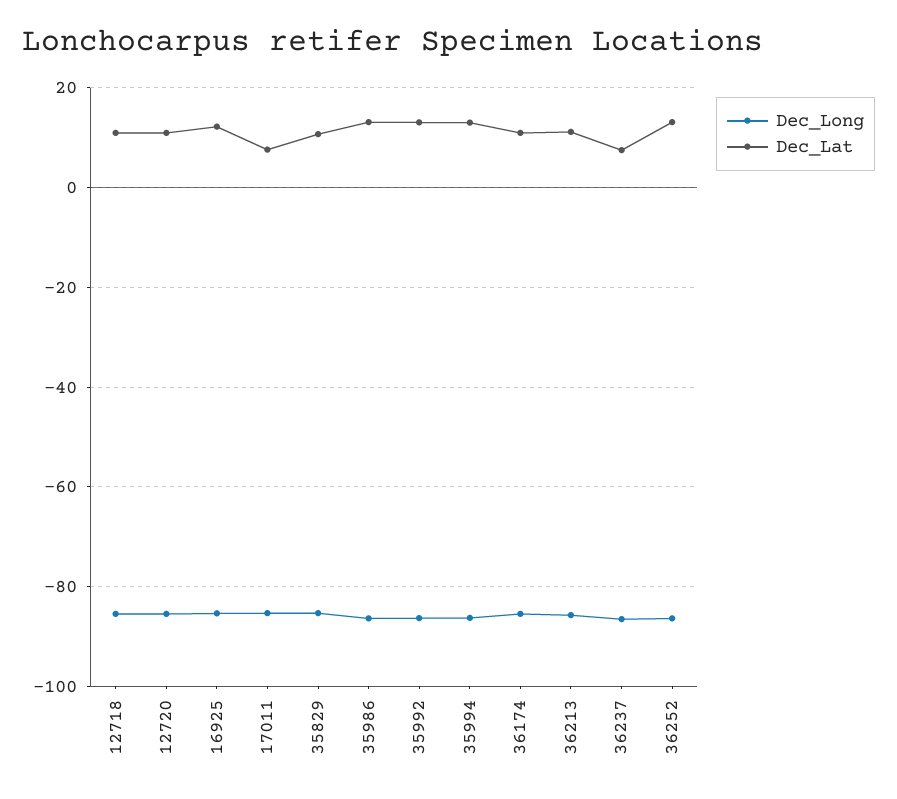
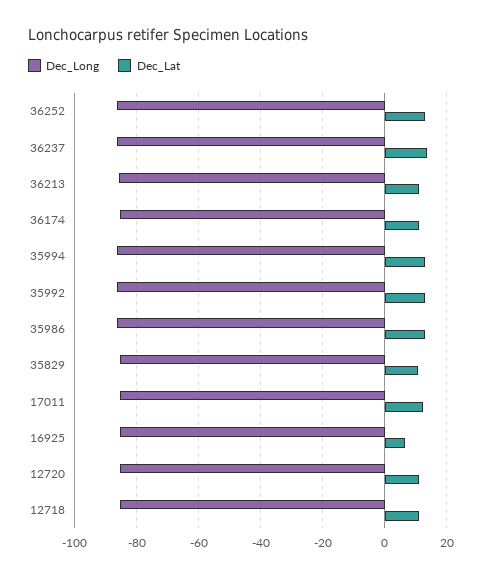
  {
    "Dec_Long": {
      "12718": -86,
      "12720": -86,
      "16925": -86,
      "17011": -86,
      "35829": -86,
      "35986": -86,
      "35992": -86,
      "35994": -86,
      "36174": -86,
      "36213": -86,
      "36237": -86,
      "36252": -86
    },
    "Dec_Lat": {
      "12718": 10,
      "12720": 10,
-     "16925": 12,
+     "16925": 6,
-     "17011": 8,
+     "17011": 12,
      "35829": 10,
      "35986": 14,
      "35992": 14,
      "35994": 14,
      "36174": 10,
      "36213": 12,
-     "36237": 8,
+     "36237": 14,
      "36252": 14
    }
  }

